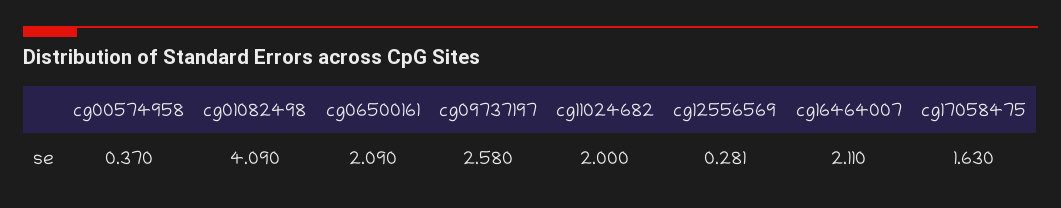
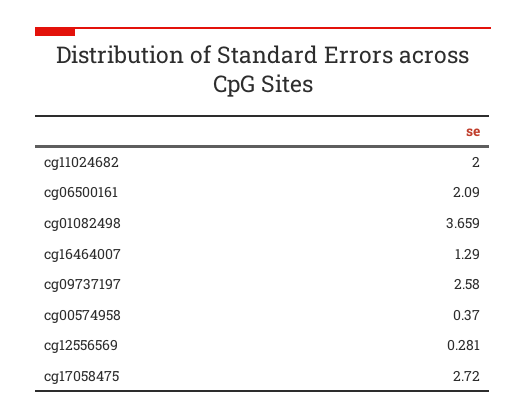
  {
    "cg00574958": 0.37,
-   "cg01082498": 4.09,
+   "cg01082498": 3.659,
    "cg06500161": 2.09,
    "cg09737197": 2.58,
    "cg11024682": 2,
    "cg12556569": 0.281,
-   "cg16464007": 2.11,
+   "cg16464007": 1.29,
-   "cg17058475": 1.63
+   "cg17058475": 2.72
  }

